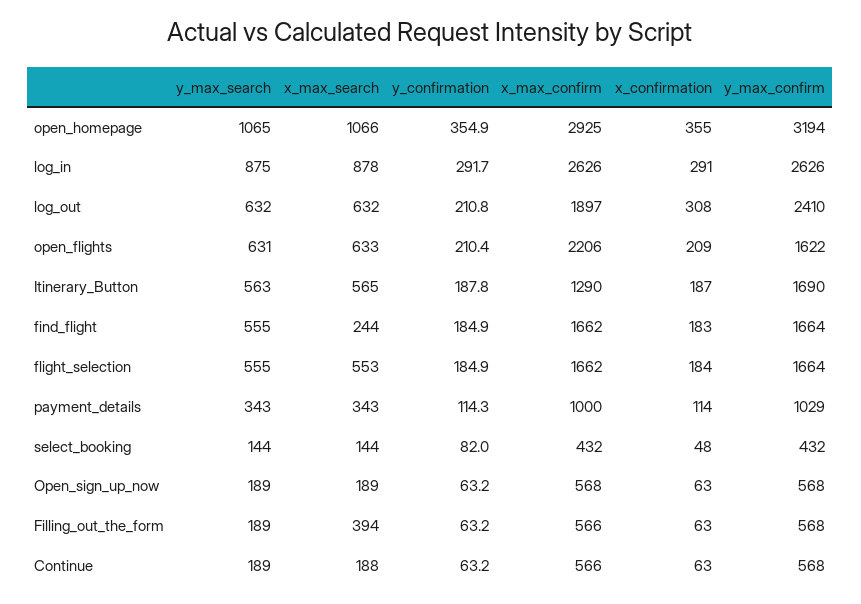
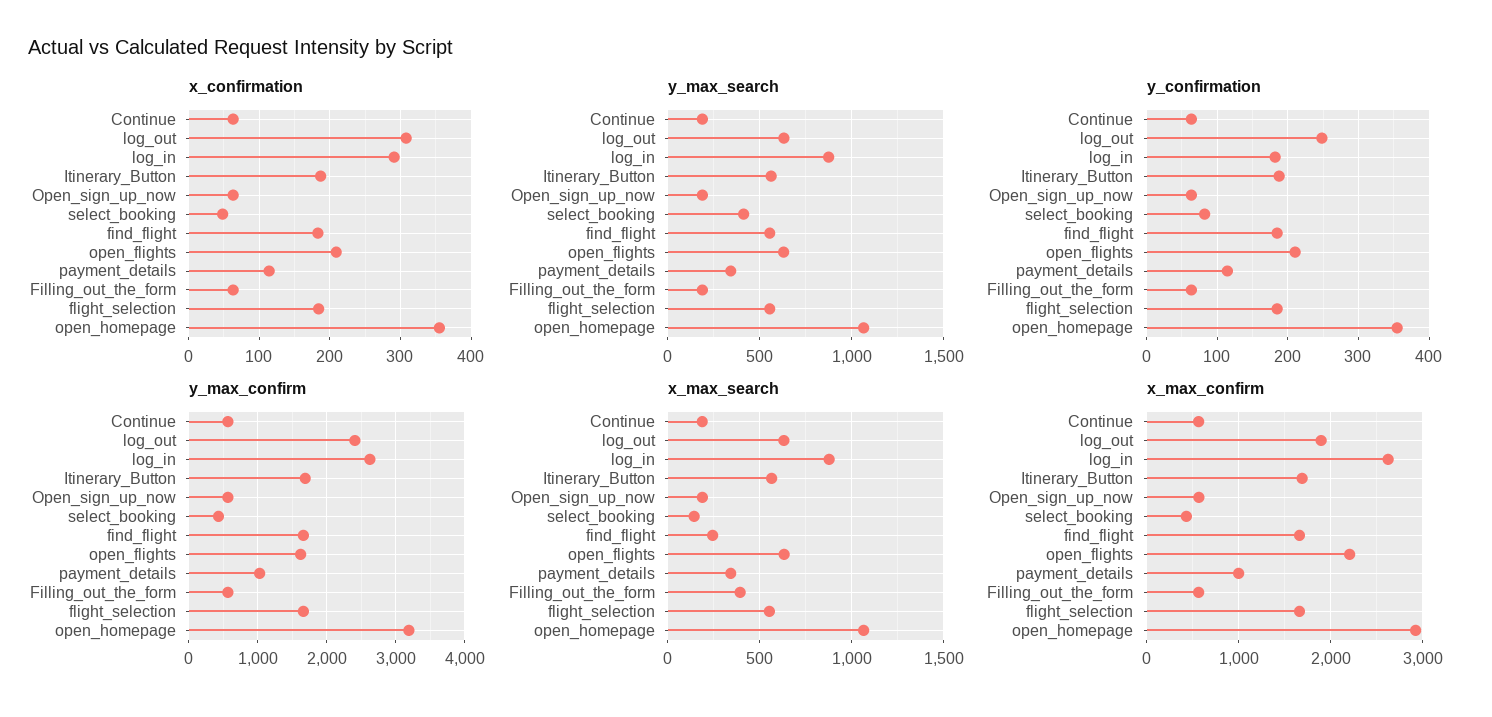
  {
    "y_max_search": {
      "open_homepage": 1065,
      "log_in": 875,
      "log_out": 632,
      "open_flights": 631,
      "Itinerary_Button": 563,
      "find_flight": 555,
      "flight_selection": 555,
      "payment_details": 343,
-     "select_booking": 144,
+     "select_booking": 400,
      "Open_sign_up_now": 189,
      "Filling_out_the_form": 189,
      "Continue": 189
    },
    "x_max_search": {
      "open_homepage": 1066,
      "log_in": 878,
      "log_out": 632,
      "open_flights": 633,
      "Itinerary_Button": 565,
      "find_flight": 244,
      "flight_selection": 553,
      "payment_details": 343,
      "select_booking": 144,
      "Open_sign_up_now": 189,
      "Filling_out_the_form": 394,
      "Continue": 188
    },
    "y_confirmation": {
      "open_homepage": 354.9,
-     "log_in": 291.7,
+     "log_in": 180,
-     "log_out": 210.8,
+     "log_out": 250,
      "open_flights": 210.4,
      "Itinerary_Button": 187.8,
      "find_flight": 184.9,
      "flight_selection": 184.9,
      "payment_details": 114.3,
      "select_booking": 82,
      "Open_sign_up_now": 63.2,
      "Filling_out_the_form": 63.2,
      "Continue": 63.2
    },
    "x_max_confirm": {
      "open_homepage": 2925,
      "log_in": 2626,
      "log_out": 1897,
      "open_flights": 2206,
-     "Itinerary_Button": 1290,
+     "Itinerary_Button": 1700,
      "find_flight": 1662,
      "flight_selection": 1662,
      "payment_details": 1000,
      "select_booking": 432,
      "Open_sign_up_now": 568,
      "Filling_out_the_form": 566,
      "Continue": 566
    },
    "x_confirmation": {
      "open_homepage": 355,
      "log_in": 291,
      "log_out": 308,
      "open_flights": 209,
      "Itinerary_Button": 187,
      "find_flight": 183,
      "flight_selection": 184,
      "payment_details": 114,
      "select_booking": 48,
      "Open_sign_up_now": 63,
      "Filling_out_the_form": 63,
      "Continue": 63
    },
    "y_max_confirm": {
      "open_homepage": 3194,
      "log_in": 2626,
      "log_out": 2410,
      "open_flights": 1622,
      "Itinerary_Button": 1690,
      "find_flight": 1664,
      "flight_selection": 1664,
      "payment_details": 1029,
      "select_booking": 432,
      "Open_sign_up_now": 568,
      "Filling_out_the_form": 568,
      "Continue": 568
    }
  }

